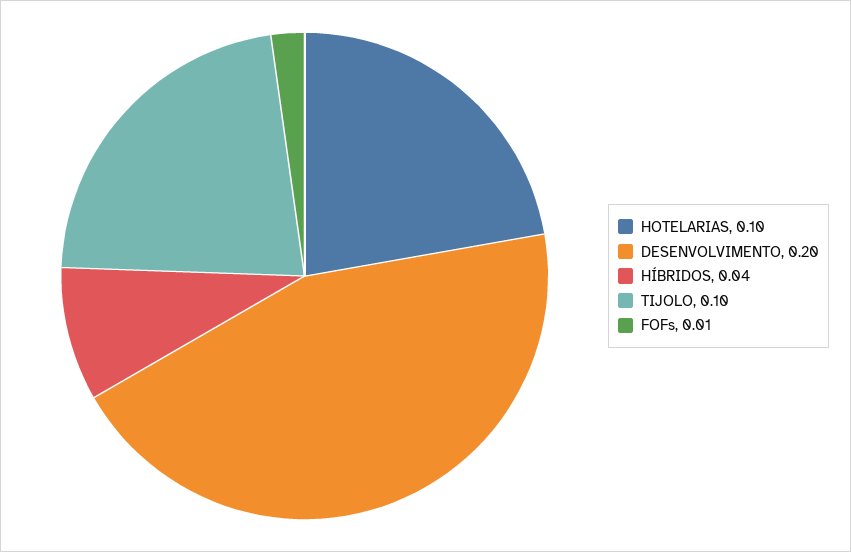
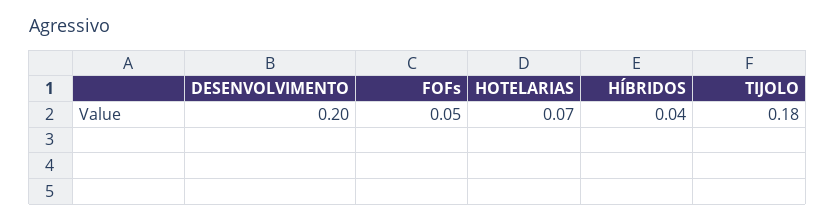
  {
-   "HOTELARIAS": 0.1,
+   "HOTELARIAS": 0.07,
    "DESENVOLVIMENTO": 0.2,
    "HÍBRIDOS": 0.04,
-   "TIJOLO": 0.1,
+   "TIJOLO": 0.18,
-   "FOFs": 0.01
+   "FOFs": 0.05
  }

